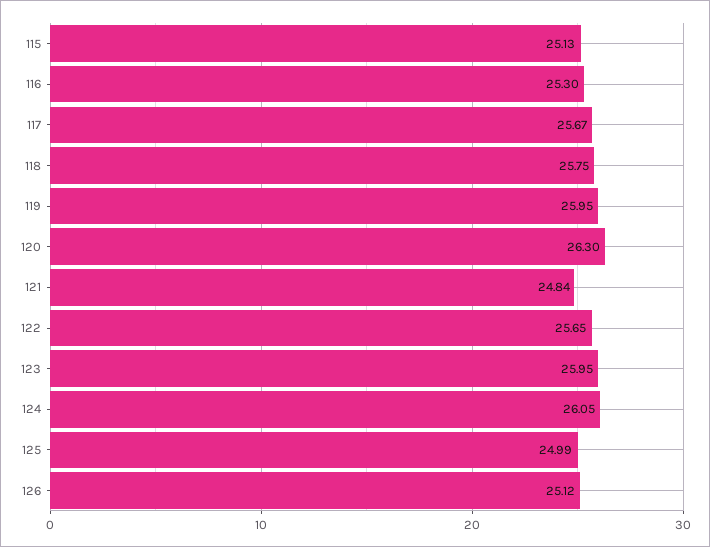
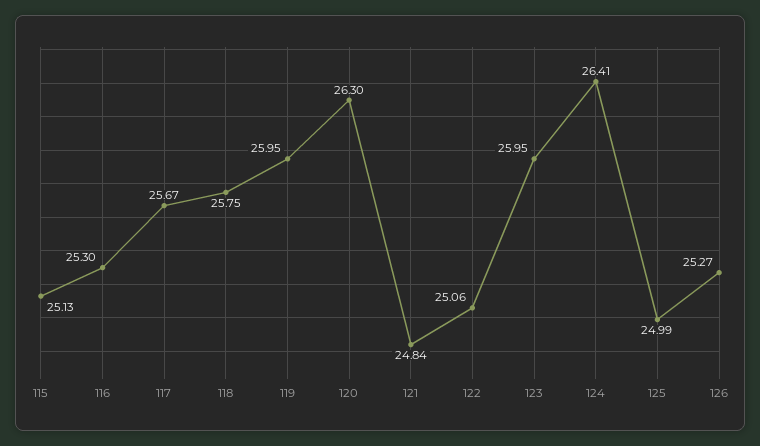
  {
    "115": 25.13,
    "116": 25.3,
    "117": 25.67,
    "118": 25.75,
    "119": 25.95,
    "120": 26.3,
    "121": 24.84,
-   "122": 25.65,
+   "122": 25.06,
    "123": 25.95,
-   "124": 26.05,
+   "124": 26.41,
    "125": 24.99,
-   "126": 25.12
+   "126": 25.27
  }

